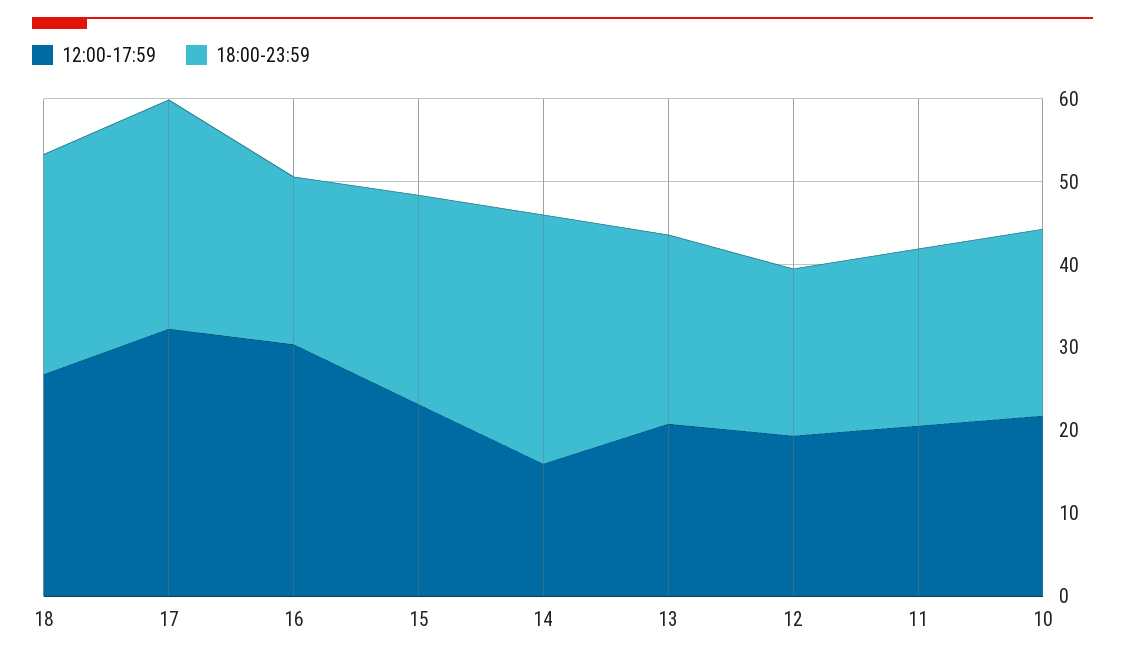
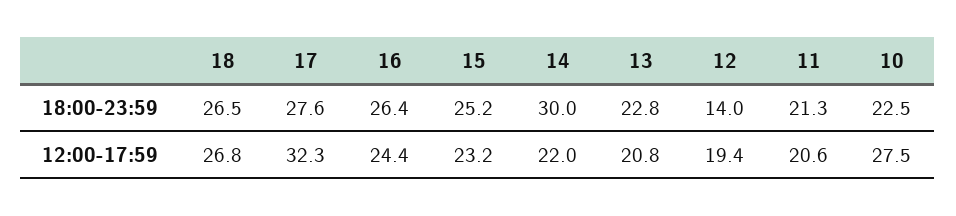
  {
    "12:00-17:59": {
      "18": 26.8,
      "17": 32.3,
-     "16": 30,
+     "16": 24.4,
      "15": 23.2,
-     "14": 16,
+     "14": 22,
      "13": 20.8,
      "12": 19.4,
      "11": 20.6,
-     "10": 22
+     "10": 27.5
    },
    "18:00-23:59": {
      "18": 26.5,
      "17": 27.6,
-     "16": 20,
+     "16": 26.4,
      "15": 25.2,
      "14": 30,
      "13": 22.8,
-     "12": 20,
+     "12": 14,
      "11": 21.3,
      "10": 22.5
    }
  }

